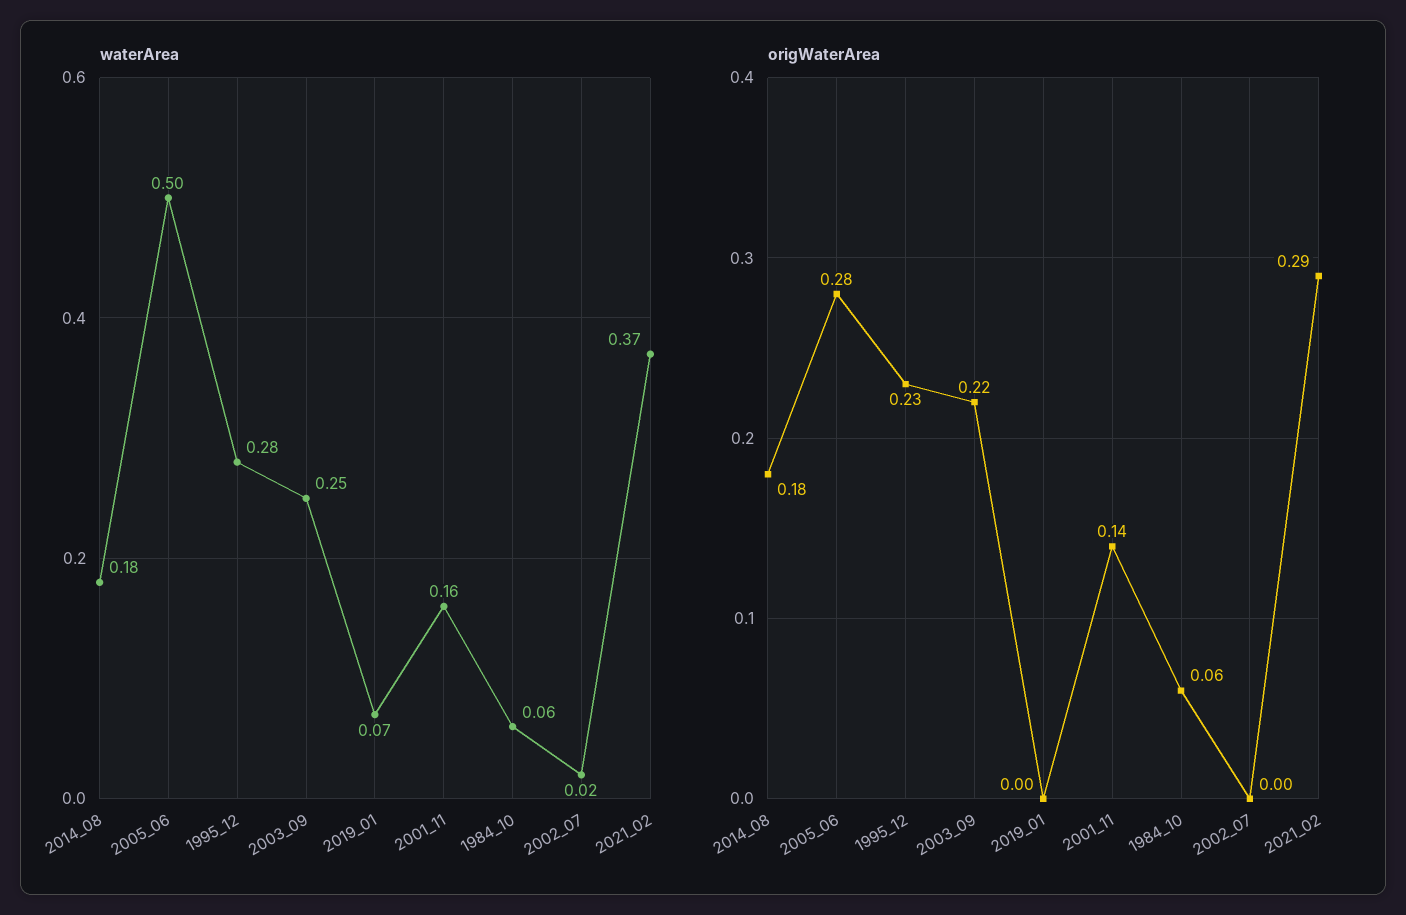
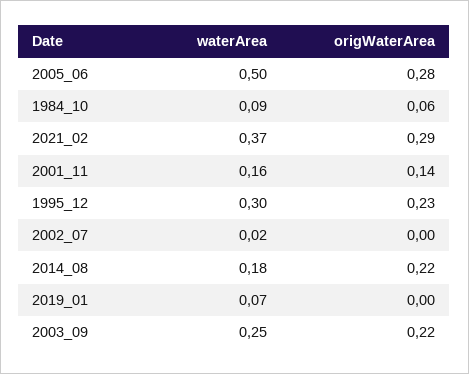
  {
    "waterArea": {
      "2014_08": 0.18,
      "2005_06": 0.5,
-     "1995_12": 0.28,
+     "1995_12": 0.3,
      "2003_09": 0.25,
      "2019_01": 0.07,
      "2001_11": 0.16,
-     "1984_10": 0.06,
+     "1984_10": 0.09,
      "2002_07": 0.02,
      "2021_02": 0.37
    },
    "origWaterArea": {
-     "2014_08": 0.18,
+     "2014_08": 0.22,
      "2005_06": 0.28,
      "1995_12": 0.23,
      "2003_09": 0.22,
      "2019_01": 0,
      "2001_11": 0.14,
      "1984_10": 0.06,
      "2002_07": 0,
      "2021_02": 0.29
    }
  }

